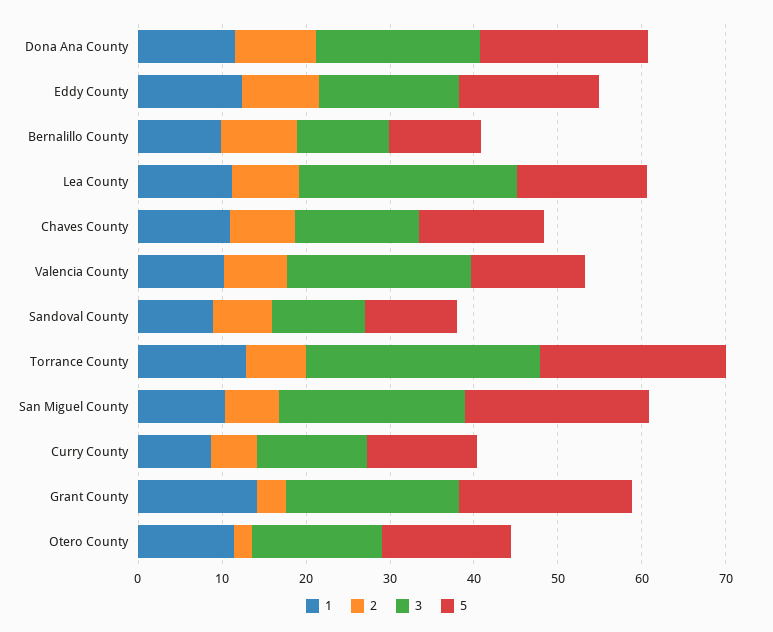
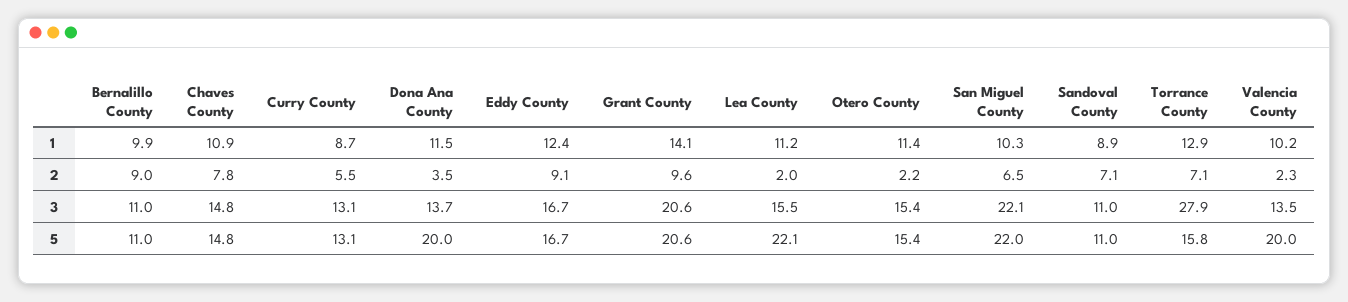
  {
    "1": {
      "Dona Ana County": 11.5,
      "Eddy County": 12.4,
      "Bernalillo County": 9.9,
      "Lea County": 11.2,
      "Chaves County": 10.9,
      "Valencia County": 10.2,
      "Sandoval County": 8.9,
      "Torrance County": 12.9,
      "San Miguel County": 10.3,
      "Curry County": 8.7,
      "Grant County": 14.1,
      "Otero County": 11.4
    },
    "2": {
-     "Dona Ana County": 10,
+     "Dona Ana County": 3.5,
      "Eddy County": 9.1,
      "Bernalillo County": 9,
-     "Lea County": 8,
+     "Lea County": 2,
      "Chaves County": 7.8,
-     "Valencia County": 8,
+     "Valencia County": 2.3,
      "Sandoval County": 7.1,
      "Torrance County": 7.1,
      "San Miguel County": 6.5,
      "Curry County": 5.5,
-     "Grant County": 4,
+     "Grant County": 9.6,
      "Otero County": 2.2
    },
    "3": {
-     "Dona Ana County": 20,
+     "Dona Ana County": 13.7,
      "Eddy County": 16.7,
      "Bernalillo County": 11,
-     "Lea County": 26,
+     "Lea County": 15.5,
      "Chaves County": 14.8,
-     "Valencia County": 22,
+     "Valencia County": 13.5,
      "Sandoval County": 11,
      "Torrance County": 27.9,
      "San Miguel County": 22.1,
      "Curry County": 13.1,
      "Grant County": 20.6,
      "Otero County": 15.4
    },
    "5": {
      "Dona Ana County": 20,
      "Eddy County": 16.7,
      "Bernalillo County": 11,
-     "Lea County": 16,
+     "Lea County": 22.1,
      "Chaves County": 14.8,
-     "Valencia County": 14,
+     "Valencia County": 20,
      "Sandoval County": 11,
-     "Torrance County": 22,
+     "Torrance County": 15.8,
      "San Miguel County": 22,
      "Curry County": 13.1,
      "Grant County": 20.6,
      "Otero County": 15.4
    }
  }

